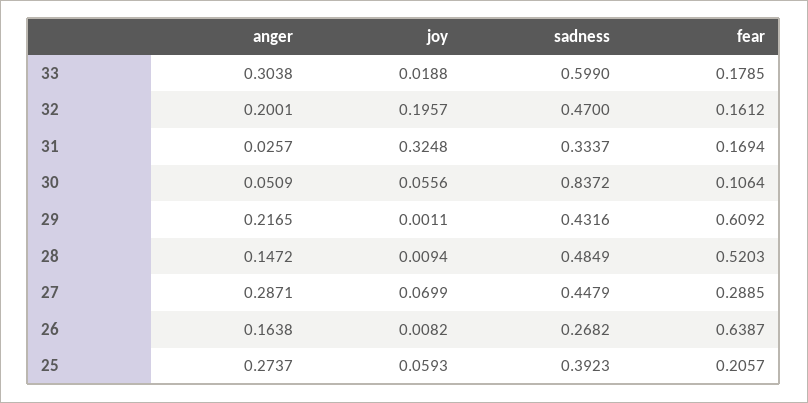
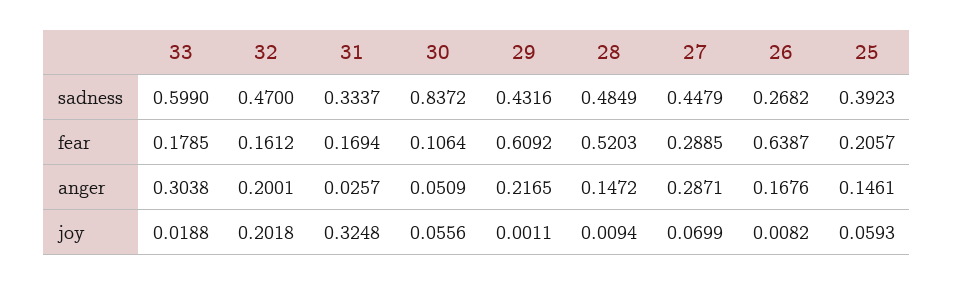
  {
    "anger": {
      "33": 0.3038,
      "32": 0.2001,
      "31": 0.0257,
      "30": 0.0509,
      "29": 0.2165,
      "28": 0.1472,
      "27": 0.2871,
-     "26": 0.1638,
+     "26": 0.1676,
-     "25": 0.2737
+     "25": 0.1461
    },
    "joy": {
      "33": 0.0188,
-     "32": 0.1957,
+     "32": 0.2018,
      "31": 0.3248,
      "30": 0.0556,
      "29": 0.0011,
      "28": 0.0094,
      "27": 0.0699,
      "26": 0.0082,
      "25": 0.0593
    },
    "sadness": {
      "33": 0.599,
      "32": 0.47,
      "31": 0.3337,
      "30": 0.8372,
      "29": 0.4316,
      "28": 0.4849,
      "27": 0.4479,
      "26": 0.2682,
      "25": 0.3923
    },
    "fear": {
      "33": 0.1785,
      "32": 0.1612,
      "31": 0.1694,
      "30": 0.1064,
      "29": 0.6092,
      "28": 0.5203,
      "27": 0.2885,
      "26": 0.6387,
      "25": 0.2057
    }
  }

